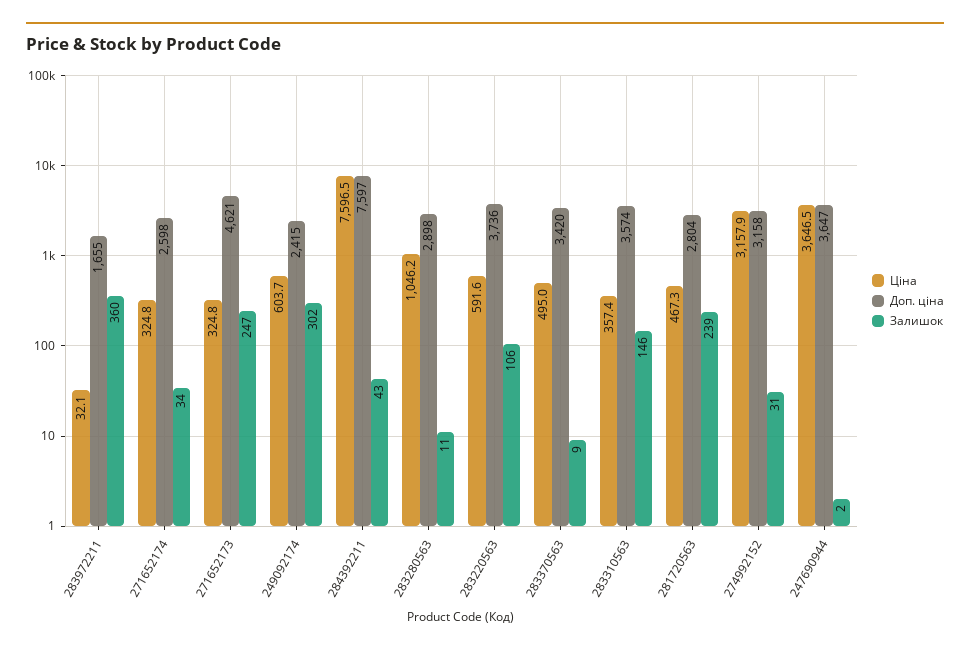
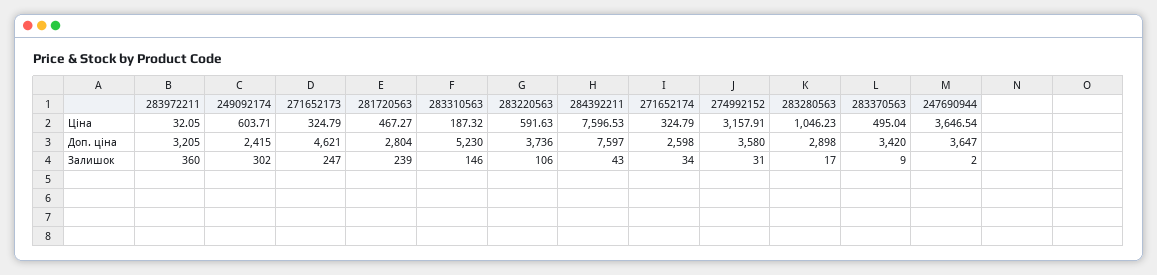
  {
    "Ціна": {
      "283972211": 32.05,
      "271652174": 324.79,
      "271652173": 324.79,
      "249092174": 603.71,
      "284392211": 7596.53,
      "283280563": 1046.23,
      "283220563": 591.63,
      "283370563": 495.04,
-     "283310563": 357.4,
+     "283310563": 187.32,
      "281720563": 467.27,
      "274992152": 3157.91,
      "247690944": 3646.54
    },
    "Доп. ціна": {
-     "283972211": 1655,
+     "283972211": 3205,
      "271652174": 2598,
      "271652173": 4621,
      "249092174": 2415,
      "284392211": 7597,
      "283280563": 2898,
      "283220563": 3736,
      "283370563": 3420,
-     "283310563": 3574,
+     "283310563": 5230,
      "281720563": 2804,
-     "274992152": 3158,
+     "274992152": 3580,
      "247690944": 3647
    },
    "Залишок": {
      "283972211": 360,
      "271652174": 34,
      "271652173": 247,
      "249092174": 302,
      "284392211": 43,
-     "283280563": 11,
+     "283280563": 17,
      "283220563": 106,
      "283370563": 9,
      "283310563": 146,
      "281720563": 239,
      "274992152": 31,
      "247690944": 2
    }
  }

